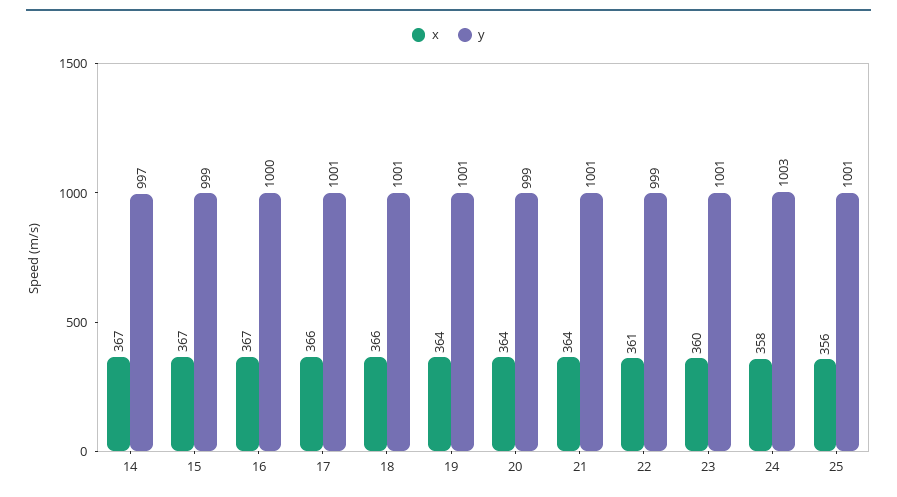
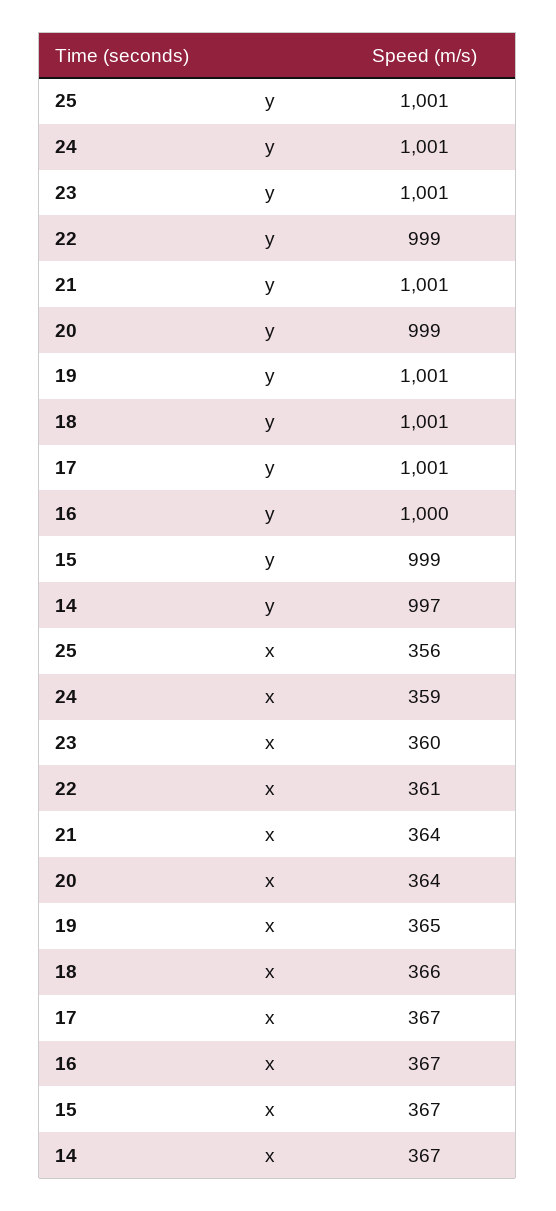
  {
    "x": {
      "14": 367,
      "15": 367,
      "16": 367,
-     "17": 366,
+     "17": 367,
      "18": 366,
-     "19": 364,
+     "19": 365,
      "20": 364,
      "21": 364,
      "22": 361,
      "23": 360,
-     "24": 358,
+     "24": 359,
      "25": 356
    },
    "y": {
      "14": 997,
      "15": 999,
      "16": 1000,
      "17": 1001,
      "18": 1001,
      "19": 1001,
      "20": 999,
      "21": 1001,
      "22": 999,
      "23": 1001,
-     "24": 1003,
+     "24": 1001,
      "25": 1001
    }
  }

